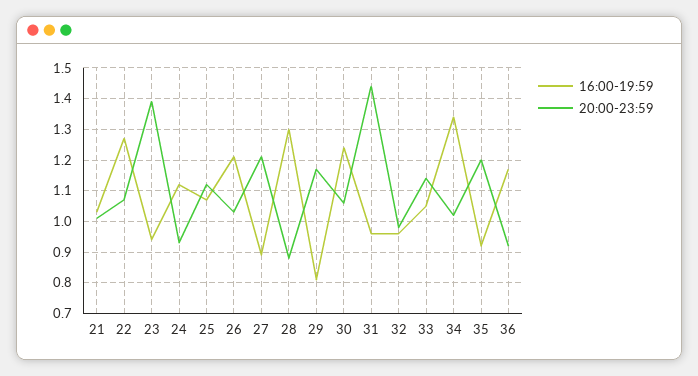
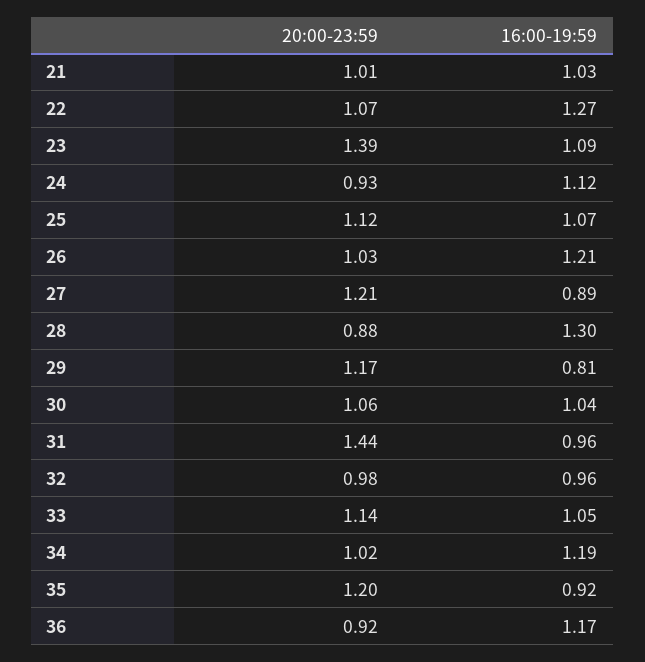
  {
    "16:00-19:59": {
      "21": 1.03,
      "22": 1.27,
-     "23": 0.95,
+     "23": 1.09,
      "24": 1.12,
      "25": 1.07,
      "26": 1.21,
      "27": 0.89,
      "28": 1.3,
      "29": 0.81,
-     "30": 1.25,
+     "30": 1.04,
      "31": 0.96,
      "32": 0.96,
      "33": 1.05,
-     "34": 1.35,
+     "34": 1.19,
      "35": 0.92,
      "36": 1.17
    },
    "20:00-23:59": {
      "21": 1.01,
      "22": 1.07,
      "23": 1.39,
      "24": 0.93,
      "25": 1.12,
      "26": 1.03,
      "27": 1.21,
      "28": 0.88,
      "29": 1.17,
      "30": 1.06,
      "31": 1.44,
      "32": 0.98,
      "33": 1.14,
      "34": 1.02,
      "35": 1.2,
      "36": 0.92
    }
  }

